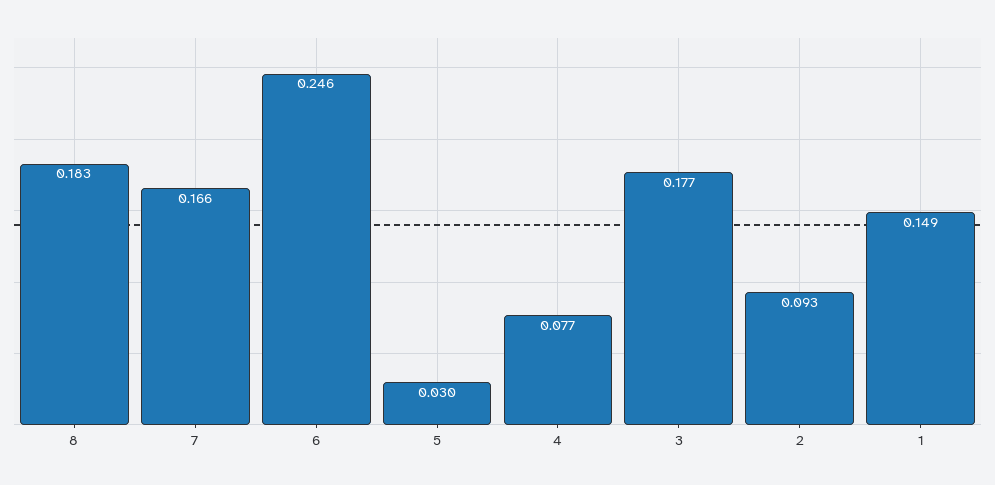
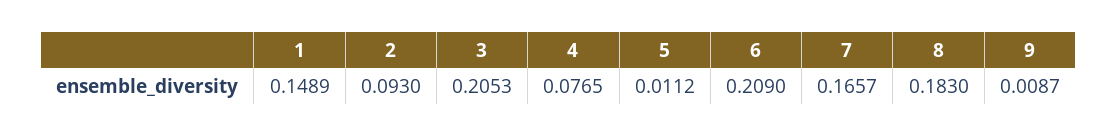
  {
    "8": 0.183,
    "7": 0.1657,
-   "6": 0.246,
+   "6": 0.209,
-   "5": 0.03,
+   "5": 0.0112,
    "4": 0.0765,
-   "3": 0.177,
+   "3": 0.2053,
    "2": 0.093,
-   "1": 0.1489
+   "1": 0.1489,
+   "9": 0.0087
  }

